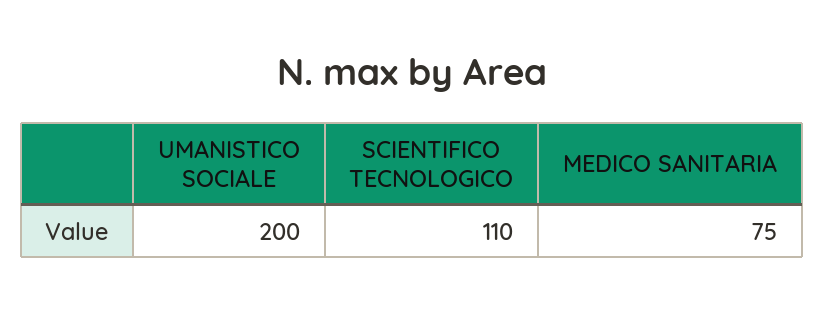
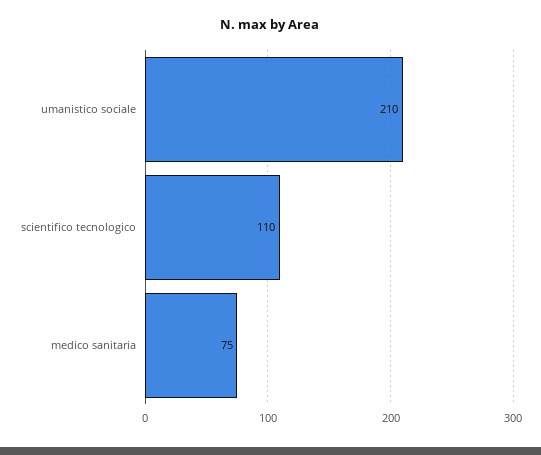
  {
-   "UMANISTICO SOCIALE": 200,
+   "UMANISTICO SOCIALE": 210,
    "SCIENTIFICO TECNOLOGICO": 110,
    "MEDICO SANITARIA": 75
  }

